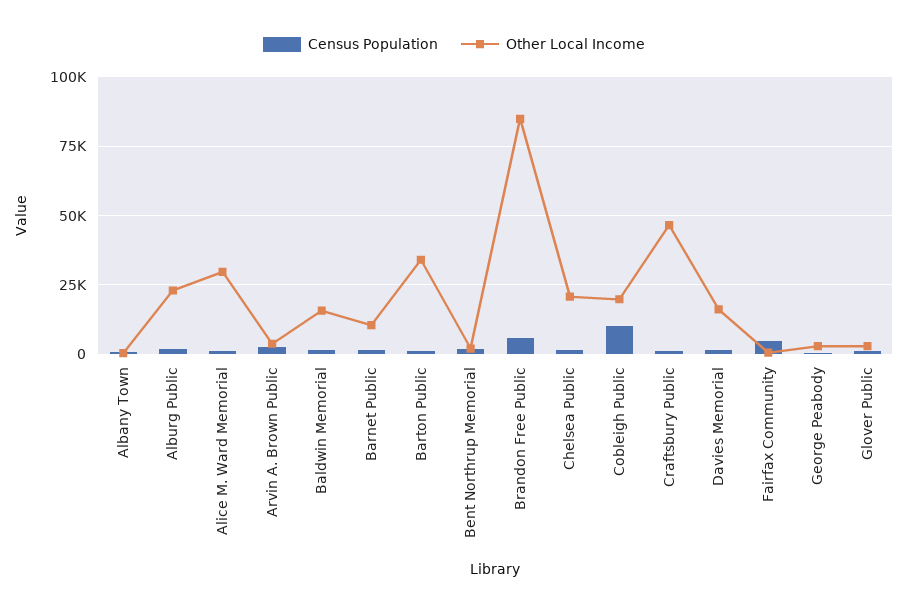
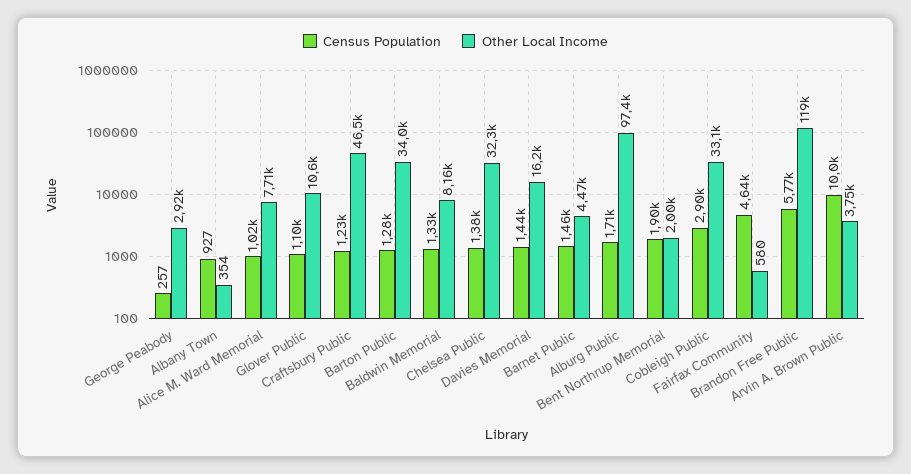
  {
    "Census Population": {
      "Albany Town": 927,
      "Alburg Public": 1710,
      "Alice M. Ward Memorial": 1020,
-     "Arvin A. Brown Public": 2500,
+     "Arvin A. Brown Public": 10000,
      "Baldwin Memorial": 1330,
      "Barnet Public": 1460,
      "Barton Public": 1280,
      "Bent Northrup Memorial": 1900,
      "Brandon Free Public": 5770,
      "Chelsea Public": 1380,
-     "Cobleigh Public": 10000,
+     "Cobleigh Public": 2900,
      "Craftsbury Public": 1230,
      "Davies Memorial": 1440,
      "Fairfax Community": 4640,
      "George Peabody": 257,
      "Glover Public": 1100
    },
    "Other Local Income": {
      "Albany Town": 354,
-     "Alburg Public": 22500,
+     "Alburg Public": 97400,
-     "Alice M. Ward Memorial": 30000,
+     "Alice M. Ward Memorial": 7710,
      "Arvin A. Brown Public": 3750,
-     "Baldwin Memorial": 15000,
+     "Baldwin Memorial": 8160,
-     "Barnet Public": 10000,
+     "Barnet Public": 4470,
      "Barton Public": 34000,
      "Bent Northrup Memorial": 2000,
-     "Brandon Free Public": 85000,
+     "Brandon Free Public": 119000,
-     "Chelsea Public": 20000,
+     "Chelsea Public": 32300,
-     "Cobleigh Public": 20000,
+     "Cobleigh Public": 33100,
      "Craftsbury Public": 46500,
      "Davies Memorial": 16200,
      "Fairfax Community": 580,
      "George Peabody": 2920,
-     "Glover Public": 2500
+     "Glover Public": 10600
    }
  }

